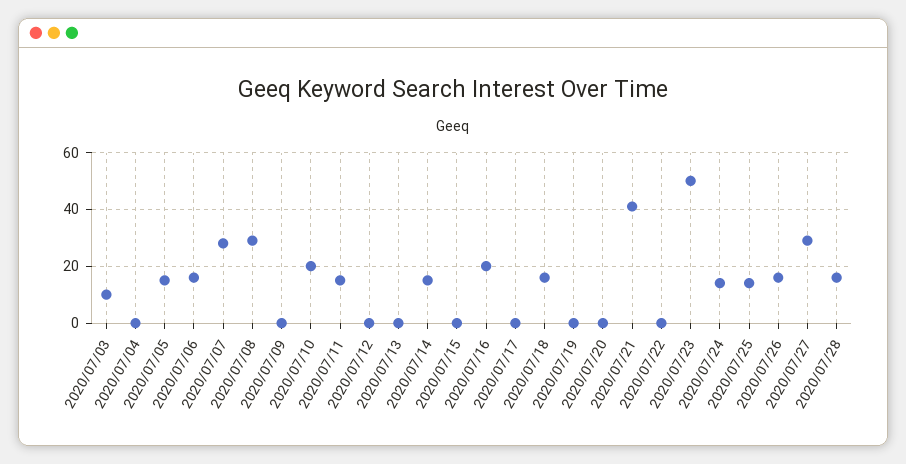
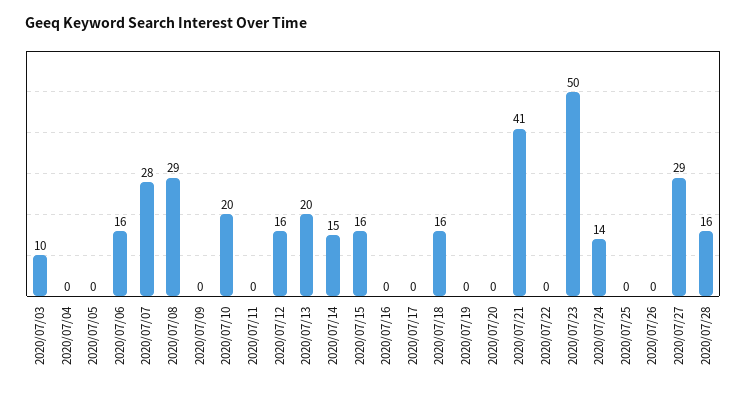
  {
    "2020/07/03": 10,
    "2020/07/04": 0,
-   "2020/07/05": 15,
+   "2020/07/05": 0,
    "2020/07/06": 16,
    "2020/07/07": 28,
    "2020/07/08": 29,
    "2020/07/09": 0,
    "2020/07/10": 20,
-   "2020/07/11": 15,
+   "2020/07/11": 0,
-   "2020/07/12": 0,
+   "2020/07/12": 16,
-   "2020/07/13": 0,
+   "2020/07/13": 20,
    "2020/07/14": 15,
-   "2020/07/15": 0,
+   "2020/07/15": 16,
-   "2020/07/16": 20,
+   "2020/07/16": 0,
    "2020/07/17": 0,
    "2020/07/18": 16,
    "2020/07/19": 0,
    "2020/07/20": 0,
    "2020/07/21": 41,
    "2020/07/22": 0,
    "2020/07/23": 50,
    "2020/07/24": 14,
-   "2020/07/25": 15,
+   "2020/07/25": 0,
-   "2020/07/26": 15,
+   "2020/07/26": 0,
    "2020/07/27": 29,
    "2020/07/28": 16
  }

